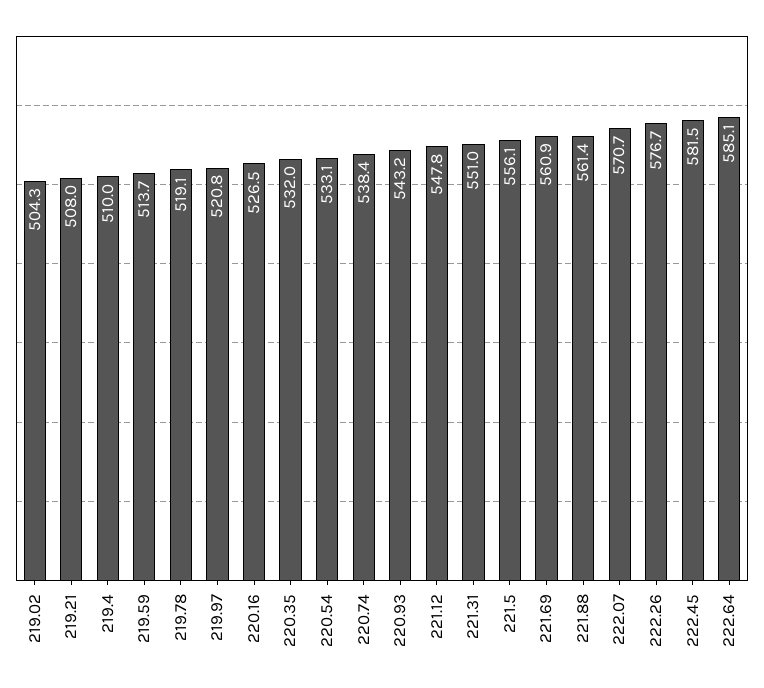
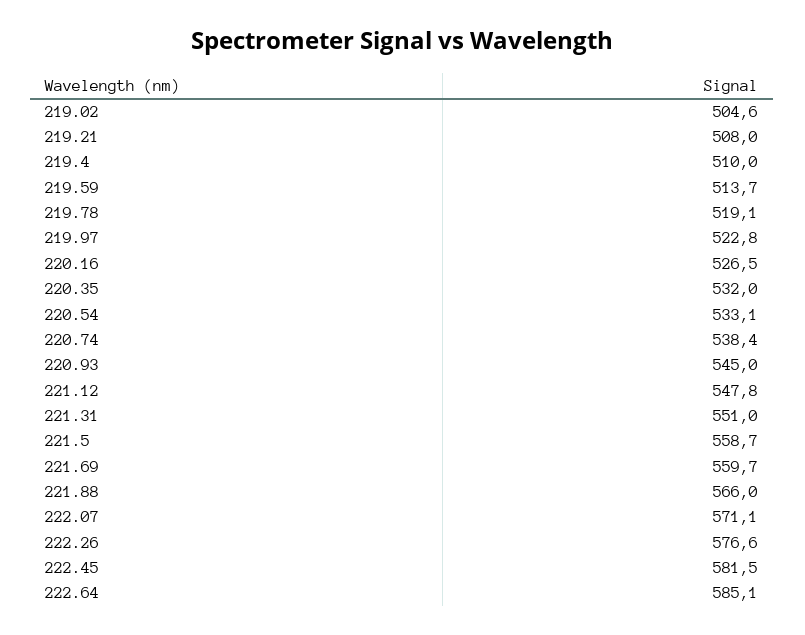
  {
-   "219.02": 504.3,
+   "219.02": 504.6,
    "219.21": 508,
    "219.4": 510,
    "219.59": 513.7,
    "219.78": 519.1,
-   "219.97": 520.8,
+   "219.97": 522.8,
    "220.16": 526.5,
    "220.35": 532,
    "220.54": 533.1,
    "220.74": 538.4,
-   "220.93": 543.2,
+   "220.93": 545,
    "221.12": 547.8,
    "221.31": 551,
-   "221.5": 556.1,
+   "221.5": 558.7,
-   "221.69": 560.9,
+   "221.69": 559.7,
-   "221.88": 561.4,
+   "221.88": 566,
-   "222.07": 570.7,
+   "222.07": 571.1,
-   "222.26": 576.7,
+   "222.26": 576.6,
    "222.45": 581.5,
    "222.64": 585.1
  }

